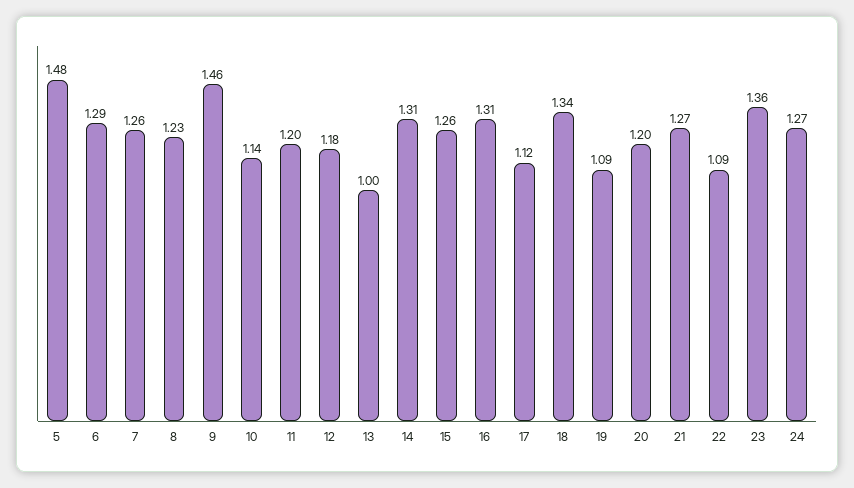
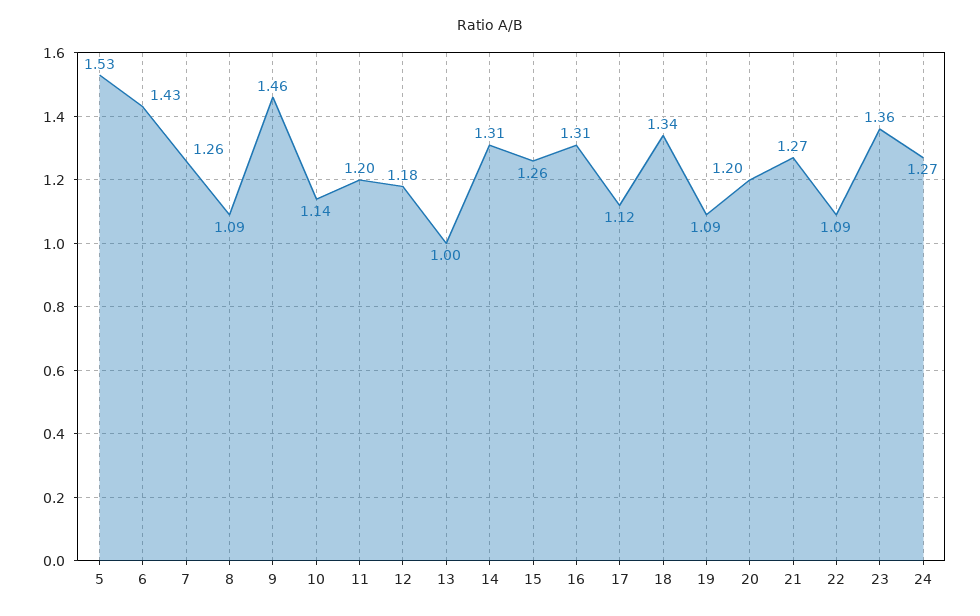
  {
-   "5": 1.48,
+   "5": 1.53,
-   "6": 1.29,
+   "6": 1.43,
    "7": 1.26,
-   "8": 1.23,
+   "8": 1.09,
    "9": 1.46,
    "10": 1.14,
    "11": 1.2,
    "12": 1.18,
    "13": 1,
    "14": 1.31,
    "15": 1.26,
    "16": 1.31,
    "17": 1.12,
    "18": 1.34,
    "19": 1.09,
    "20": 1.2,
    "21": 1.27,
    "22": 1.09,
    "23": 1.36,
    "24": 1.27
  }

